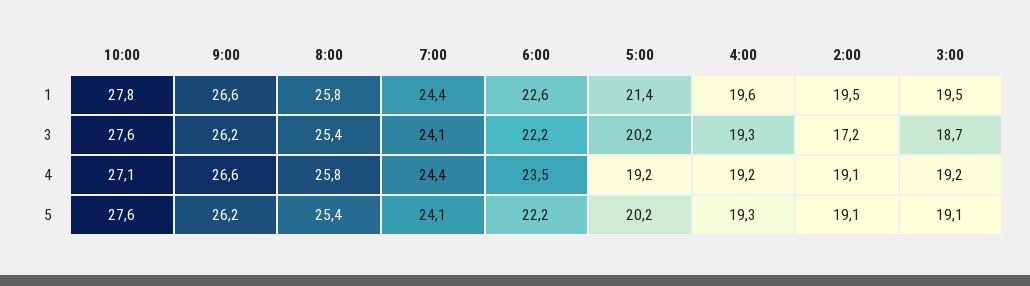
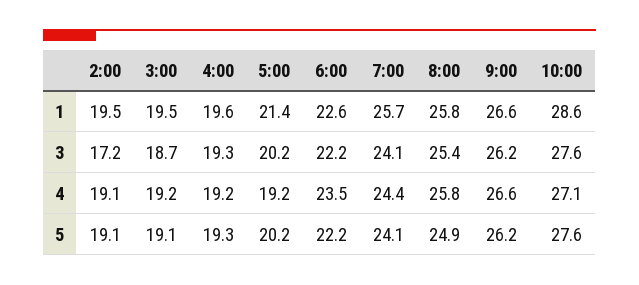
  {
    "10:00": {
-     "1": 27.8,
+     "1": 28.6,
      "3": 27.6,
      "4": 27.1,
      "5": 27.6
    },
    "9:00": {
      "1": 26.6,
      "3": 26.2,
      "4": 26.6,
      "5": 26.2
    },
    "8:00": {
      "1": 25.8,
      "3": 25.4,
      "4": 25.8,
-     "5": 25.4
+     "5": 24.9
    },
    "7:00": {
-     "1": 24.4,
+     "1": 25.7,
      "3": 24.1,
      "4": 24.4,
      "5": 24.1
    },
    "6:00": {
      "1": 22.6,
      "3": 22.2,
      "4": 23.5,
      "5": 22.2
    },
    "5:00": {
      "1": 21.4,
      "3": 20.2,
      "4": 19.2,
      "5": 20.2
    },
    "4:00": {
      "1": 19.6,
      "3": 19.3,
      "4": 19.2,
      "5": 19.3
    },
    "2:00": {
      "1": 19.5,
      "3": 17.2,
      "4": 19.1,
      "5": 19.1
    },
    "3:00": {
      "1": 19.5,
      "3": 18.7,
      "4": 19.2,
      "5": 19.1
    }
  }

